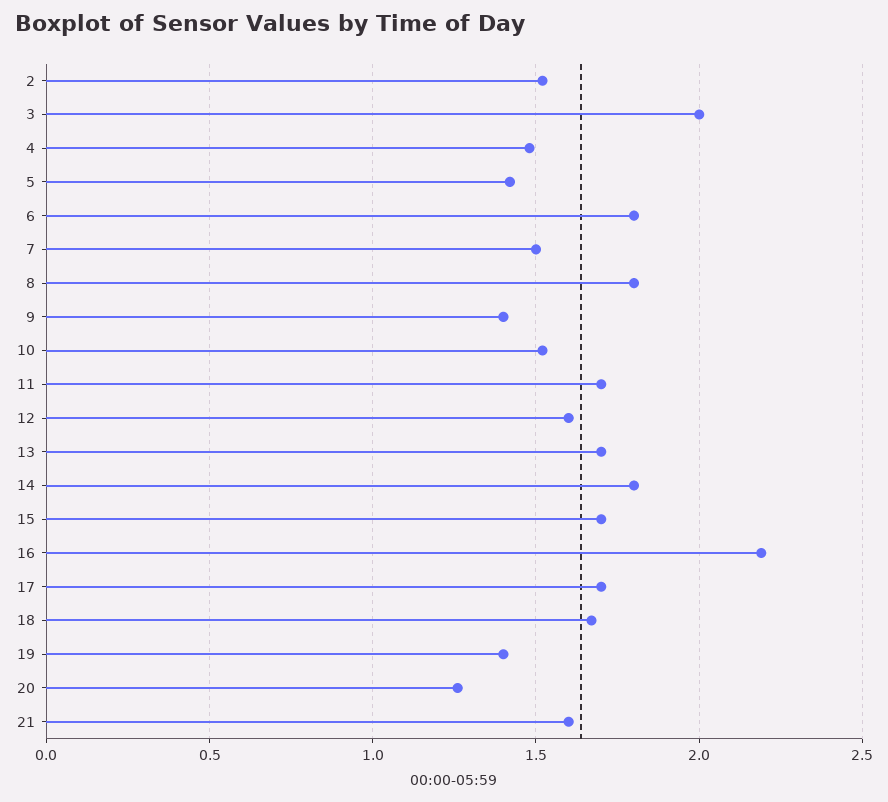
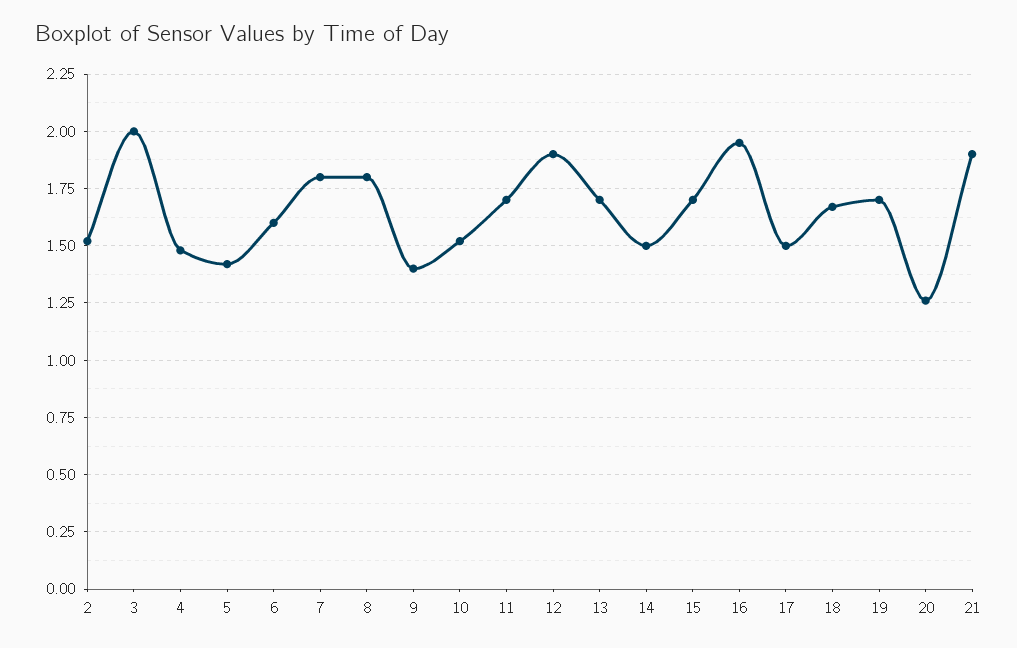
  {
    "2": 1.5,
    "3": 2,
    "4": 1.5,
    "5": 1.4,
-   "6": 1.8,
+   "6": 1.6,
-   "7": 1.5,
+   "7": 1.8,
    "8": 1.8,
    "9": 1.4,
    "10": 1.5,
    "11": 1.7,
-   "12": 1.6,
+   "12": 1.9,
    "13": 1.7,
-   "14": 1.8,
+   "14": 1.5,
    "15": 1.7,
-   "16": 2.2,
+   "16": 1.95,
-   "17": 1.7,
+   "17": 1.5,
    "18": 1.65,
-   "19": 1.4,
+   "19": 1.7,
    "20": 1.25,
-   "21": 1.6
+   "21": 1.9
  }

